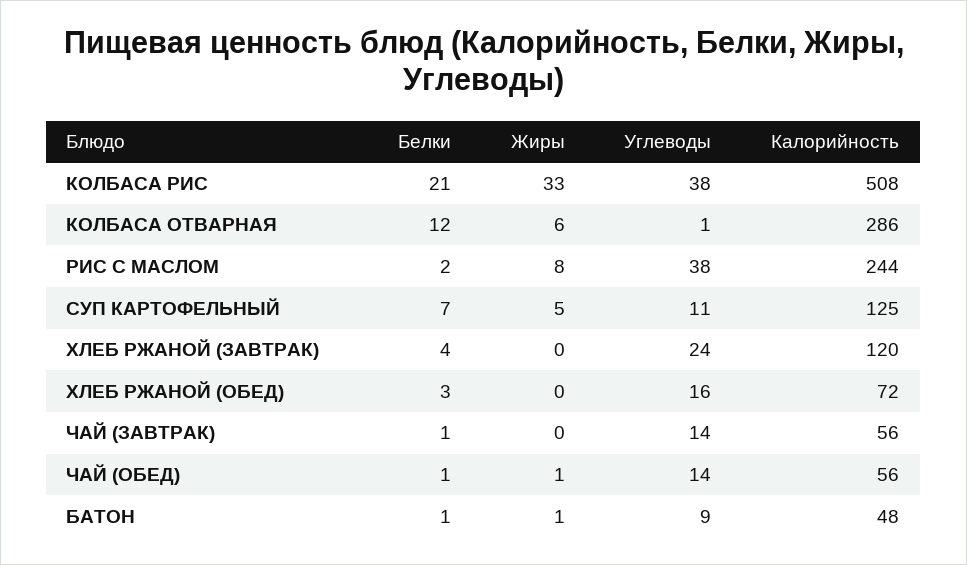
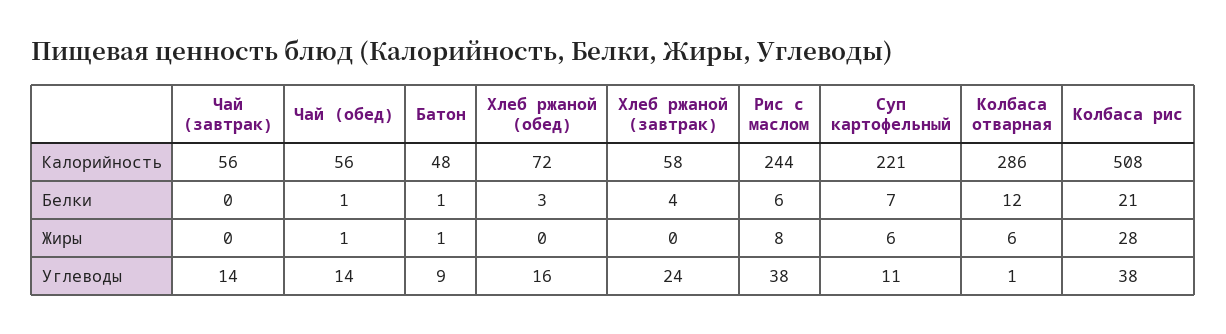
  {
    "Белки": {
      "КОЛБАСА РИС": 21,
      "КОЛБАСА ОТВАРНАЯ": 12,
-     "РИС С МАСЛОМ": 2,
+     "РИС С МАСЛОМ": 6,
      "СУП КАРТОФЕЛЬНЫЙ": 7,
      "ХЛЕБ РЖАНОЙ (ЗАВТРАК)": 4,
      "ХЛЕБ РЖАНОЙ (ОБЕД)": 3,
-     "ЧАЙ (ЗАВТРАК)": 1,
+     "ЧАЙ (ЗАВТРАК)": 0,
      "ЧАЙ (ОБЕД)": 1,
      "БАТОН": 1
    },
    "Жиры": {
-     "КОЛБАСА РИС": 33,
+     "КОЛБАСА РИС": 28,
      "КОЛБАСА ОТВАРНАЯ": 6,
      "РИС С МАСЛОМ": 8,
-     "СУП КАРТОФЕЛЬНЫЙ": 5,
+     "СУП КАРТОФЕЛЬНЫЙ": 6,
      "ХЛЕБ РЖАНОЙ (ЗАВТРАК)": 0,
      "ХЛЕБ РЖАНОЙ (ОБЕД)": 0,
      "ЧАЙ (ЗАВТРАК)": 0,
      "ЧАЙ (ОБЕД)": 1,
      "БАТОН": 1
    },
    "Углеводы": {
      "КОЛБАСА РИС": 38,
      "КОЛБАСА ОТВАРНАЯ": 1,
      "РИС С МАСЛОМ": 38,
      "СУП КАРТОФЕЛЬНЫЙ": 11,
      "ХЛЕБ РЖАНОЙ (ЗАВТРАК)": 24,
      "ХЛЕБ РЖАНОЙ (ОБЕД)": 16,
      "ЧАЙ (ЗАВТРАК)": 14,
      "ЧАЙ (ОБЕД)": 14,
      "БАТОН": 9
    },
    "Калорийность": {
      "КОЛБАСА РИС": 508,
      "КОЛБАСА ОТВАРНАЯ": 286,
      "РИС С МАСЛОМ": 244,
-     "СУП КАРТОФЕЛЬНЫЙ": 125,
+     "СУП КАРТОФЕЛЬНЫЙ": 221,
-     "ХЛЕБ РЖАНОЙ (ЗАВТРАК)": 120,
+     "ХЛЕБ РЖАНОЙ (ЗАВТРАК)": 58,
      "ХЛЕБ РЖАНОЙ (ОБЕД)": 72,
      "ЧАЙ (ЗАВТРАК)": 56,
      "ЧАЙ (ОБЕД)": 56,
      "БАТОН": 48
    }
  }

